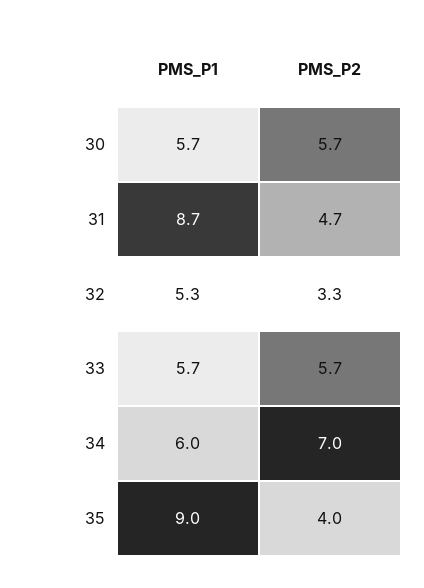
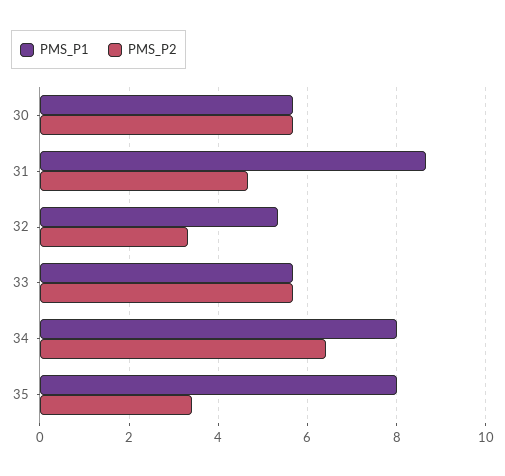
  {
    "PMS_P1": {
      "30": 5.7,
      "31": 8.7,
      "32": 5.3,
      "33": 5.7,
-     "34": 6,
+     "34": 8,
-     "35": 9
+     "35": 8
    },
    "PMS_P2": {
      "30": 5.7,
      "31": 4.7,
      "32": 3.3,
      "33": 5.7,
-     "34": 7,
+     "34": 6.4,
-     "35": 4
+     "35": 3.4
    }
  }

